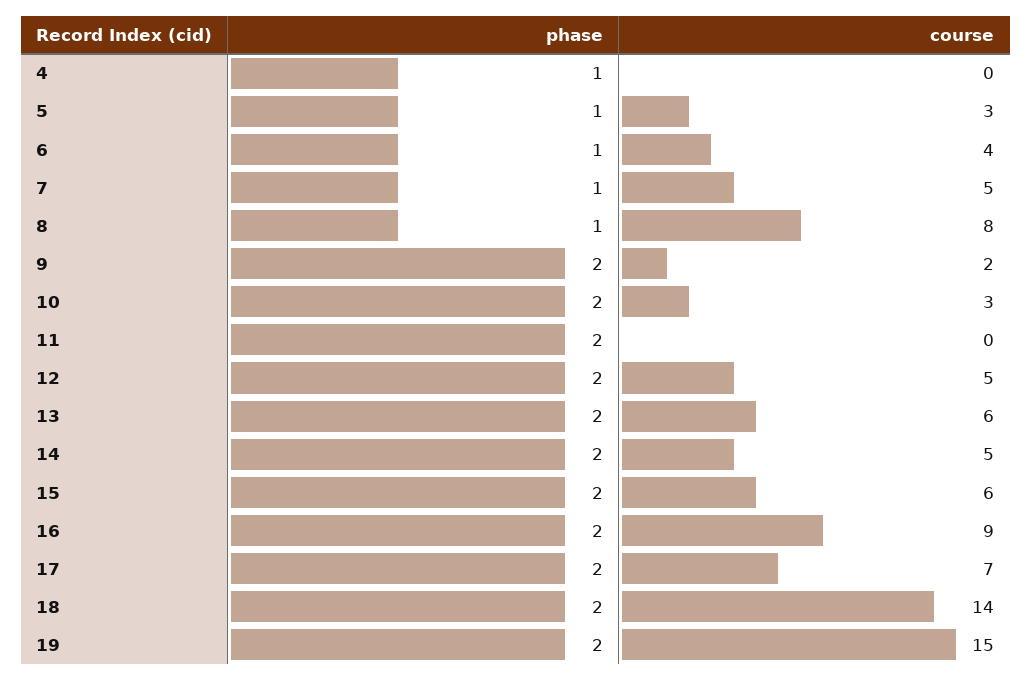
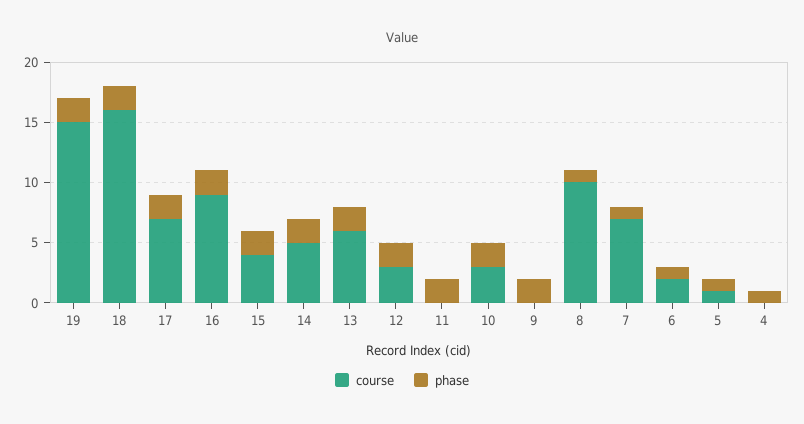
  {
    "phase": {
      "4": 1,
      "5": 1,
      "6": 1,
      "7": 1,
      "8": 1,
      "9": 2,
      "10": 2,
      "11": 2,
      "12": 2,
      "13": 2,
      "14": 2,
      "15": 2,
      "16": 2,
      "17": 2,
      "18": 2,
      "19": 2
    },
    "course": {
      "4": 0,
-     "5": 3,
+     "5": 1,
-     "6": 4,
+     "6": 2,
-     "7": 5,
+     "7": 7,
-     "8": 8,
+     "8": 10,
-     "9": 2,
+     "9": 0,
      "10": 3,
      "11": 0,
-     "12": 5,
+     "12": 3,
      "13": 6,
      "14": 5,
-     "15": 6,
+     "15": 4,
      "16": 9,
      "17": 7,
-     "18": 14,
+     "18": 16,
      "19": 15
    }
  }

